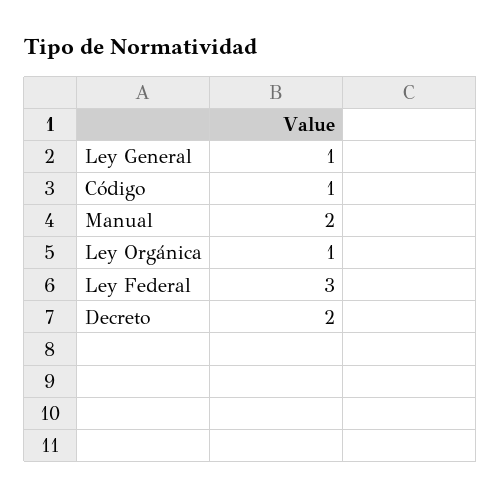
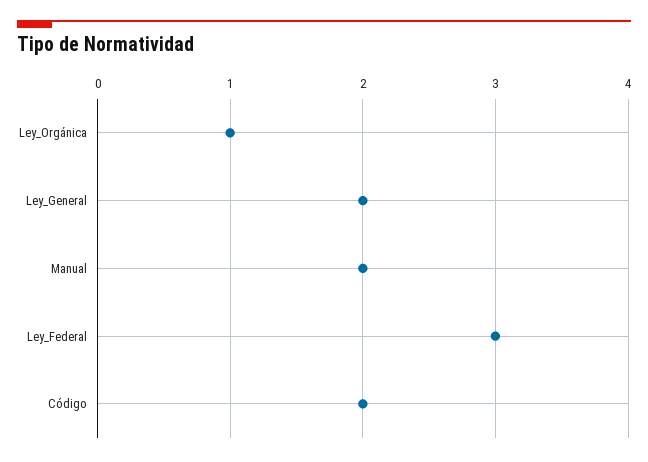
  {
-   "Ley General": 1,
+   "Ley General": 2,
-   "Código": 1,
+   "Código": 2,
    "Manual": 2,
    "Ley Orgánica": 1,
-   "Ley Federal": 3,
+   "Ley Federal": 3
-   "Decreto": 2
  }

